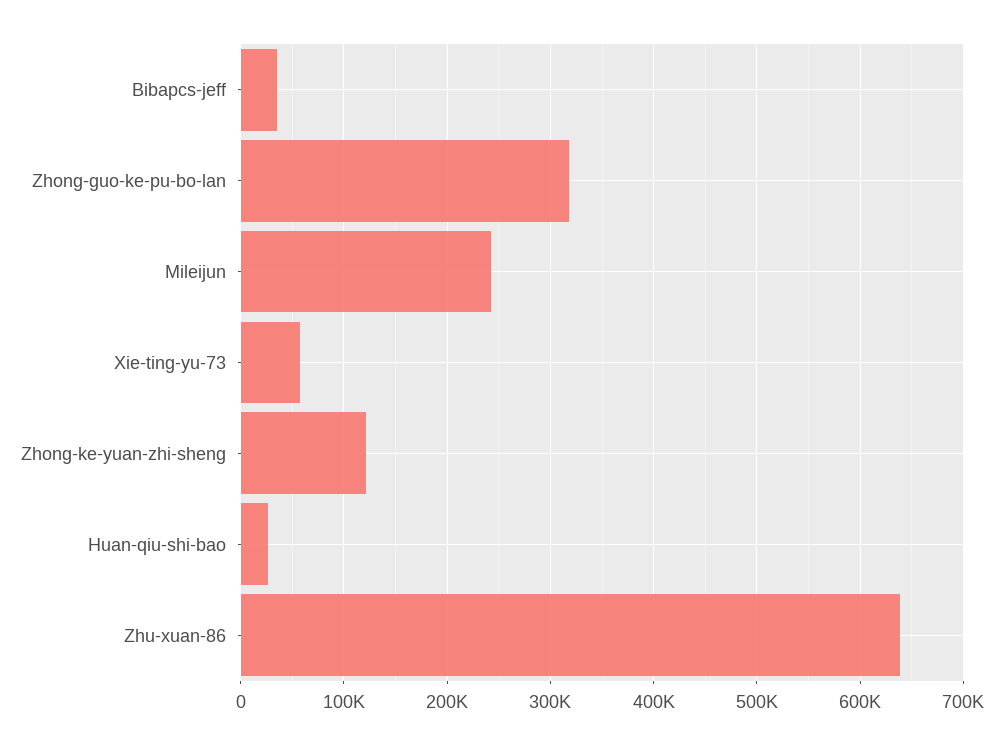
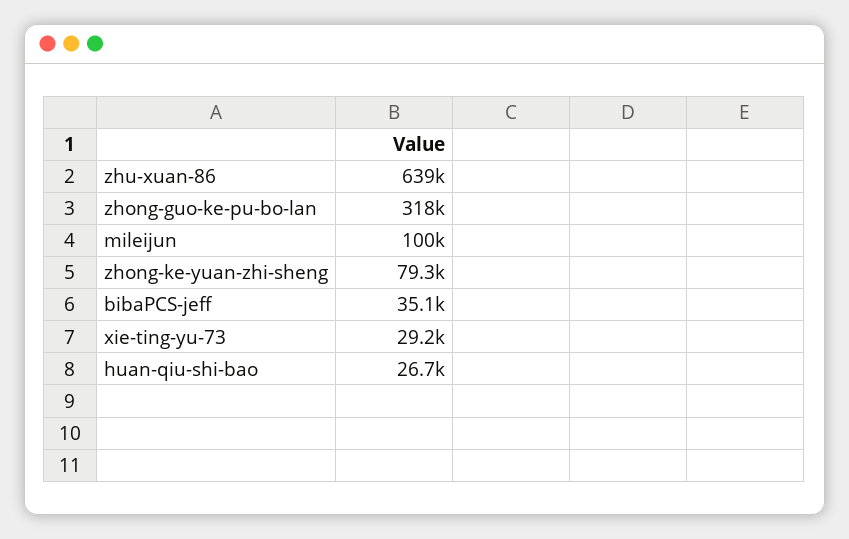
  {
    "Bibapcs-jeff": 35100,
    "Zhong-guo-ke-pu-bo-lan": 318000,
-   "Mileijun": 240000,
+   "Mileijun": 100000,
-   "Xie-ting-yu-73": 60000,
+   "Xie-ting-yu-73": 29200,
-   "Zhong-ke-yuan-zhi-sheng": 120000,
+   "Zhong-ke-yuan-zhi-sheng": 79300,
    "Huan-qiu-shi-bao": 26700,
    "Zhu-xuan-86": 639000
  }

